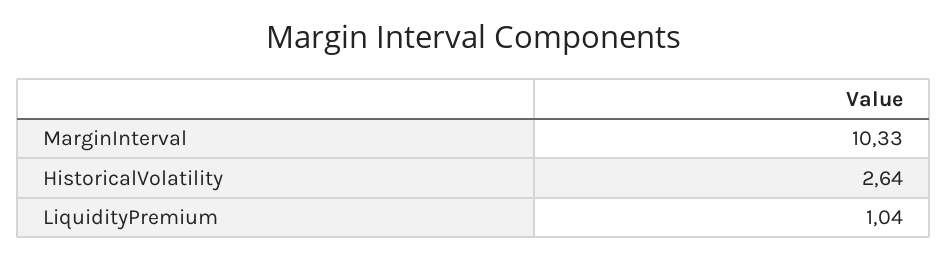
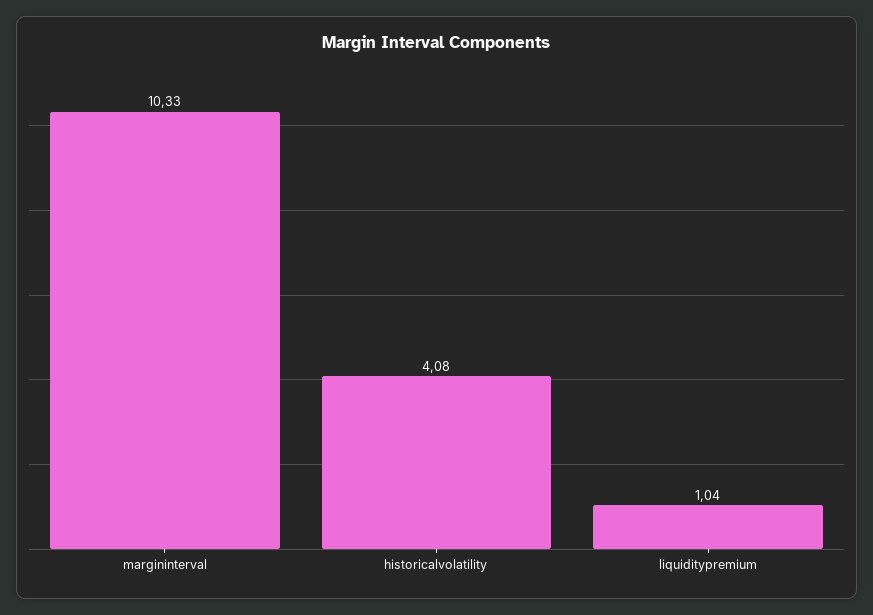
  {
    "MarginInterval": 10.33,
-   "HistoricalVolatility": 2.64,
+   "HistoricalVolatility": 4.08,
    "LiquidityPremium": 1.04
  }

